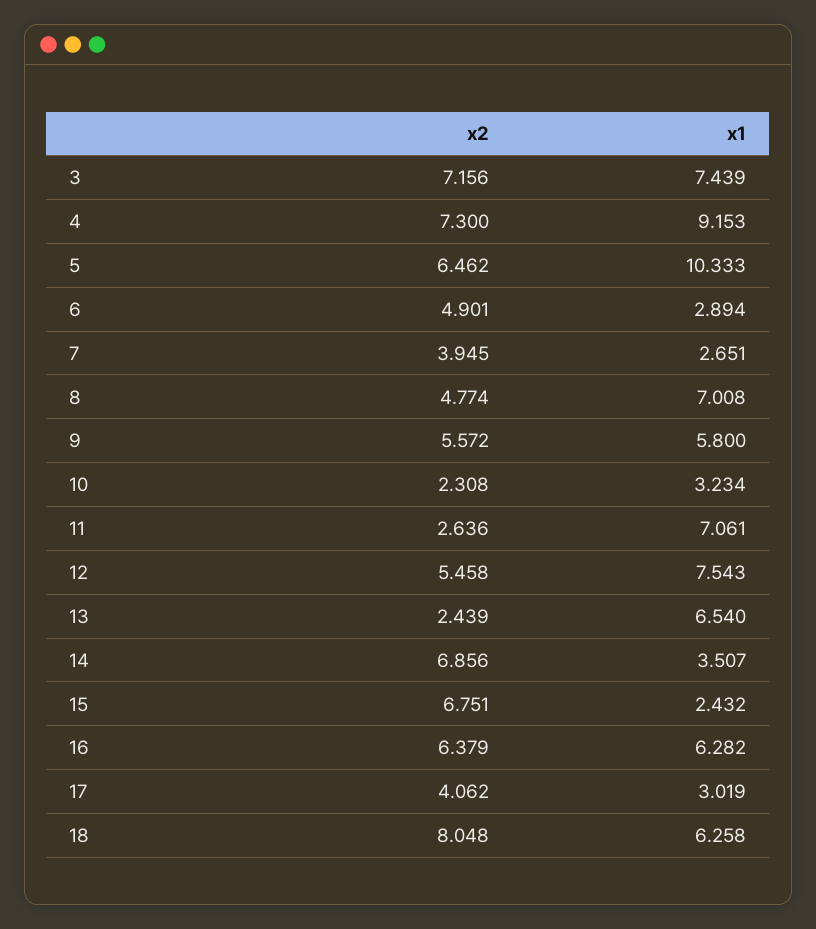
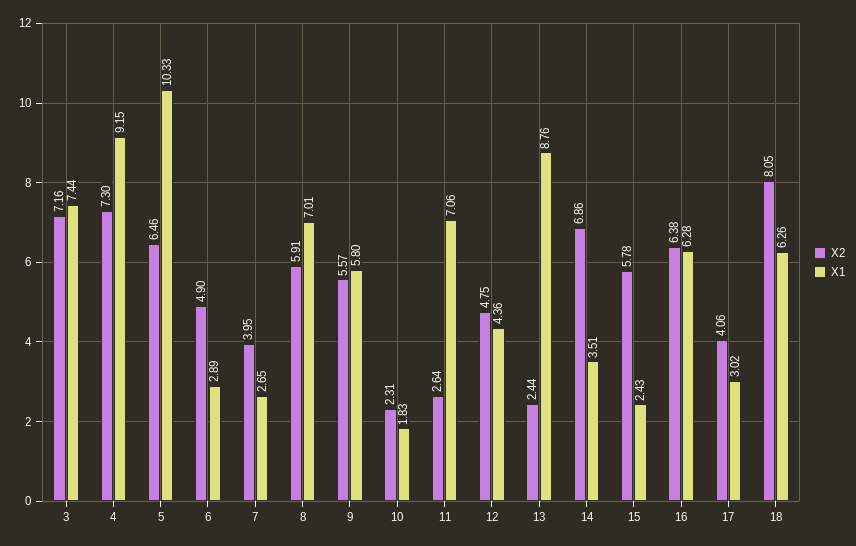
  {
    "x2": {
      "3": 7.156,
      "4": 7.3,
      "5": 6.462,
      "6": 4.901,
      "7": 3.945,
-     "8": 4.774,
+     "8": 5.91,
      "9": 5.572,
      "10": 2.308,
      "11": 2.636,
-     "12": 5.458,
+     "12": 4.75,
      "13": 2.439,
      "14": 6.856,
-     "15": 6.751,
+     "15": 5.78,
      "16": 6.379,
      "17": 4.062,
      "18": 8.048
    },
    "x1": {
      "3": 7.439,
      "4": 9.153,
      "5": 10.333,
      "6": 2.894,
      "7": 2.651,
      "8": 7.008,
      "9": 5.8,
-     "10": 3.234,
+     "10": 1.83,
      "11": 7.061,
-     "12": 7.543,
+     "12": 4.36,
-     "13": 6.54,
+     "13": 8.76,
      "14": 3.507,
      "15": 2.432,
      "16": 6.282,
      "17": 3.019,
      "18": 6.258
    }
  }

